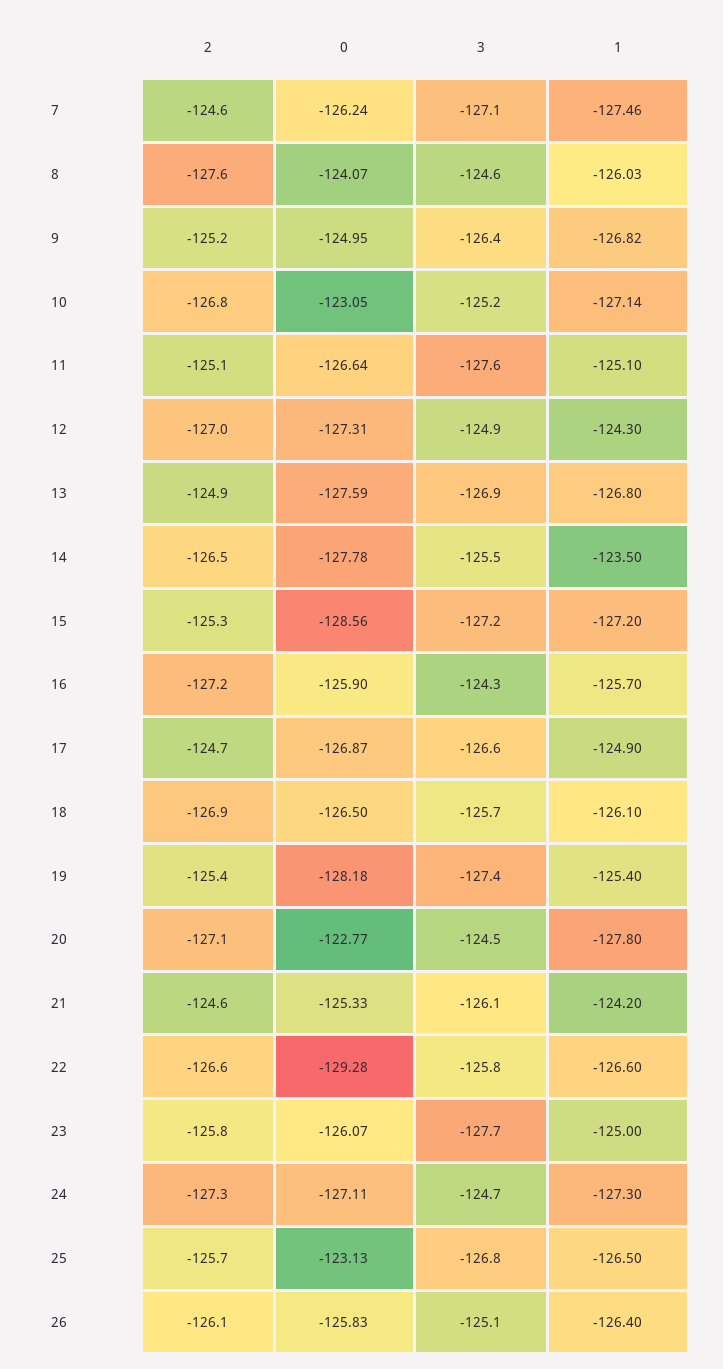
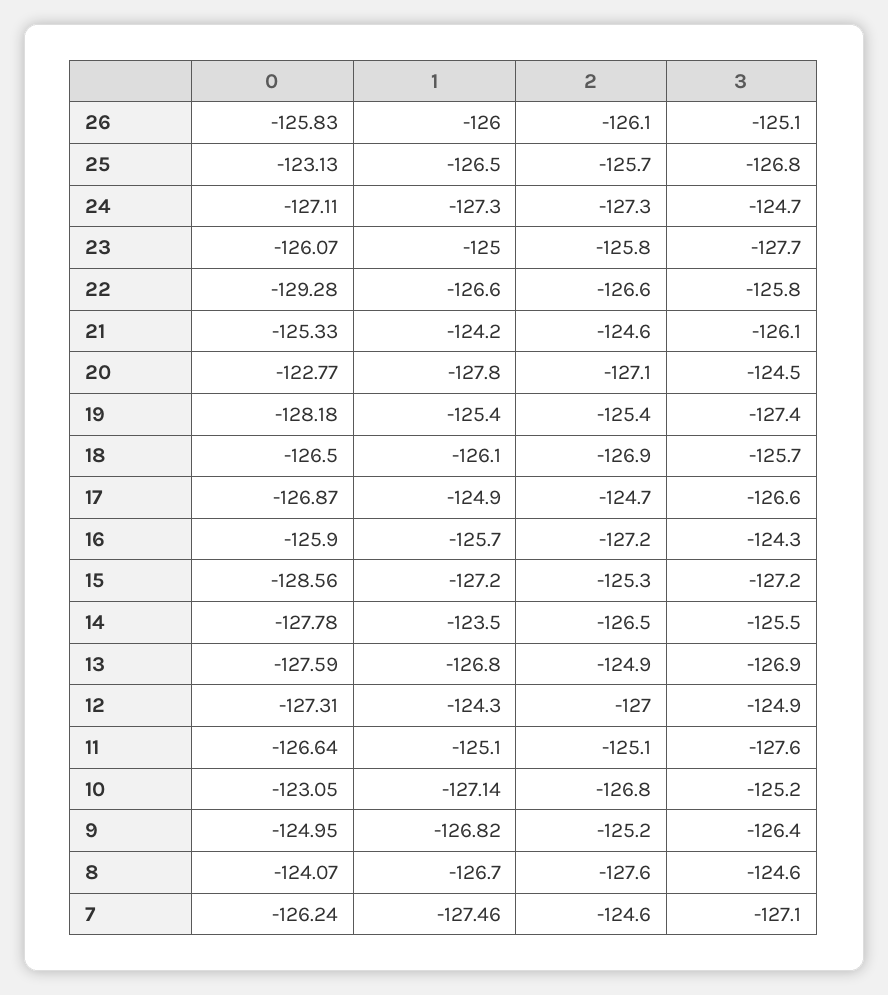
  {
    "2": {
      "7": -124.6,
      "8": -127.6,
      "9": -125.2,
      "10": -126.8,
      "11": -125.1,
      "12": -127,
      "13": -124.9,
      "14": -126.5,
      "15": -125.3,
      "16": -127.2,
      "17": -124.7,
      "18": -126.9,
      "19": -125.4,
      "20": -127.1,
      "21": -124.6,
      "22": -126.6,
      "23": -125.8,
      "24": -127.3,
      "25": -125.7,
      "26": -126.1
    },
    "0": {
      "7": -126.24,
      "8": -124.07,
      "9": -124.95,
      "10": -123.05,
      "11": -126.64,
      "12": -127.31,
      "13": -127.59,
      "14": -127.78,
      "15": -128.56,
      "16": -125.9,
      "17": -126.87,
      "18": -126.5,
      "19": -128.18,
      "20": -122.77,
      "21": -125.33,
      "22": -129.28,
      "23": -126.07,
      "24": -127.11,
      "25": -123.13,
      "26": -125.83
    },
    "3": {
      "7": -127.1,
      "8": -124.6,
      "9": -126.4,
      "10": -125.2,
      "11": -127.6,
      "12": -124.9,
      "13": -126.9,
      "14": -125.5,
      "15": -127.2,
      "16": -124.3,
      "17": -126.6,
      "18": -125.7,
      "19": -127.4,
      "20": -124.5,
      "21": -126.1,
      "22": -125.8,
      "23": -127.7,
      "24": -124.7,
      "25": -126.8,
      "26": -125.1
    },
    "1": {
      "7": -127.46,
-     "8": -126.03,
+     "8": -126.7,
      "9": -126.82,
      "10": -127.14,
      "11": -125.1,
      "12": -124.3,
      "13": -126.8,
      "14": -123.5,
      "15": -127.2,
      "16": -125.7,
      "17": -124.9,
      "18": -126.1,
      "19": -125.4,
      "20": -127.8,
      "21": -124.2,
      "22": -126.6,
      "23": -125,
      "24": -127.3,
      "25": -126.5,
-     "26": -126.4
+     "26": -126
    }
  }

